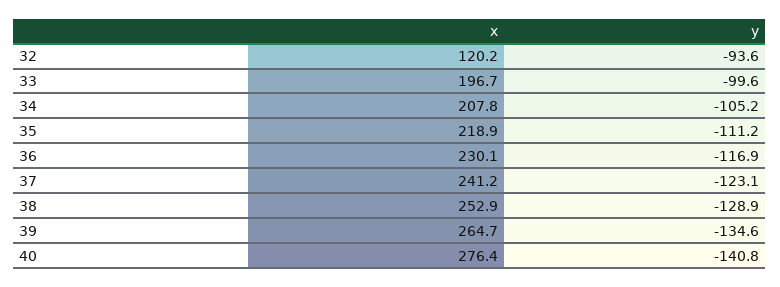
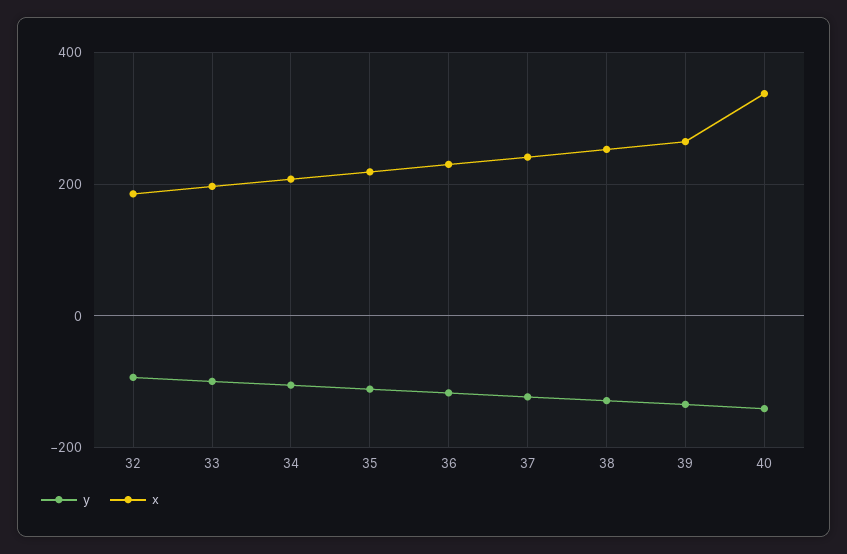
  {
    "x": {
-     "32": 120.2,
+     "32": 180,
      "33": 196.7,
      "34": 207.8,
      "35": 218.9,
      "36": 230.1,
      "37": 241.2,
      "38": 252.9,
      "39": 264.7,
-     "40": 276.4
+     "40": 340
    },
    "y": {
      "32": -93.6,
      "33": -99.6,
      "34": -105.2,
      "35": -111.2,
      "36": -116.9,
      "37": -123.1,
      "38": -128.9,
      "39": -134.6,
      "40": -140.8
    }
  }

